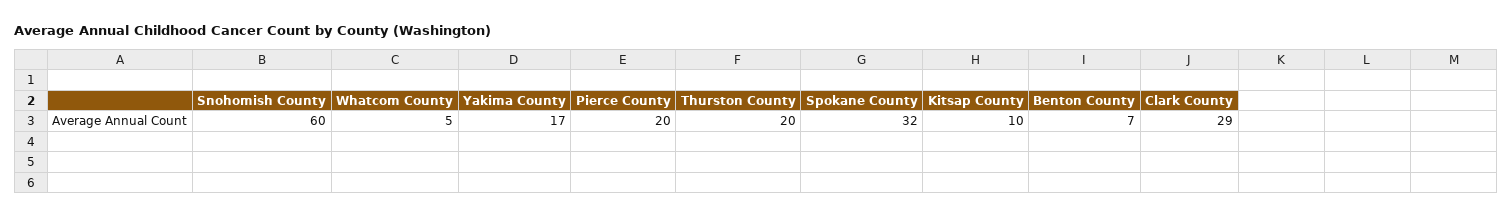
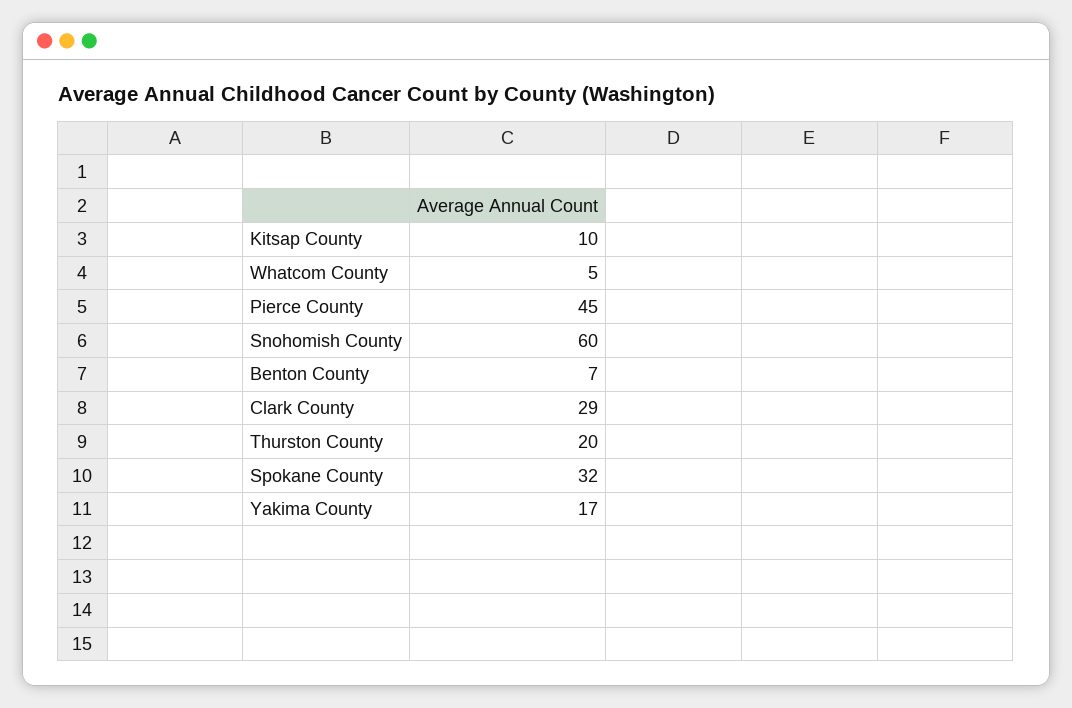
  {
    "Snohomish County": 60,
    "Whatcom County": 5,
    "Yakima County": 17,
-   "Pierce County": 20,
+   "Pierce County": 45,
    "Thurston County": 20,
    "Spokane County": 32,
    "Kitsap County": 10,
    "Benton County": 7,
    "Clark County": 29
  }

